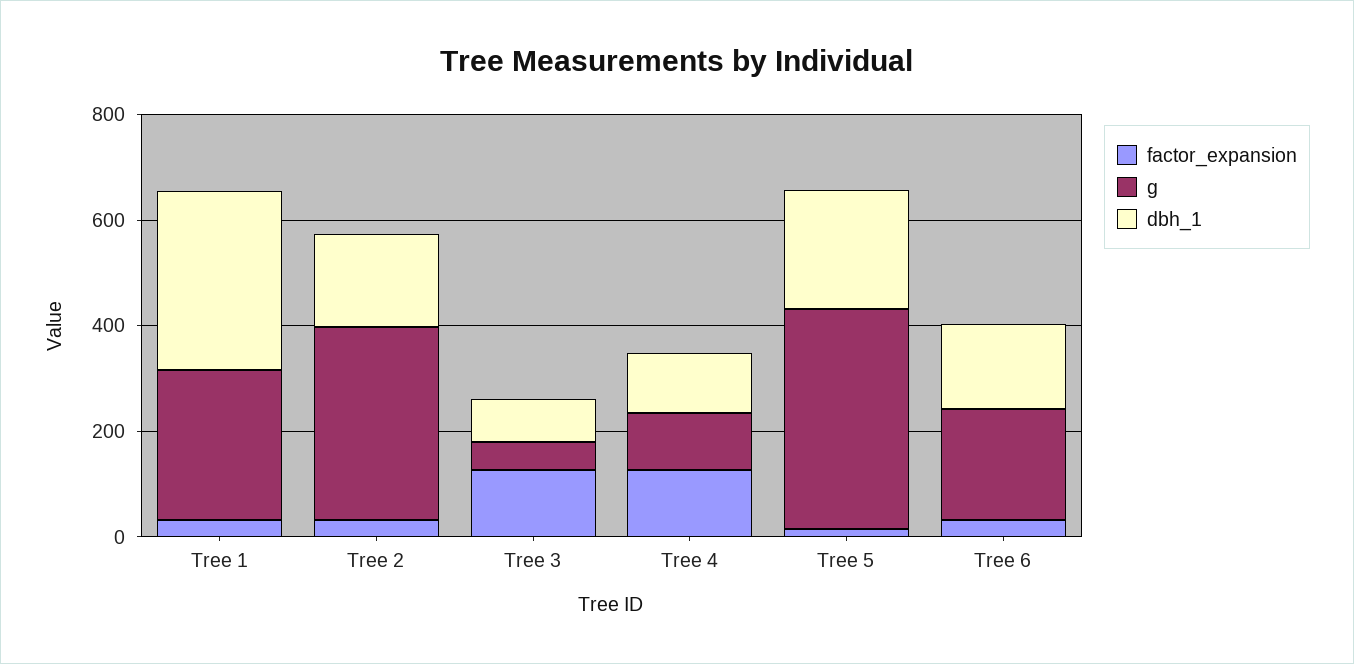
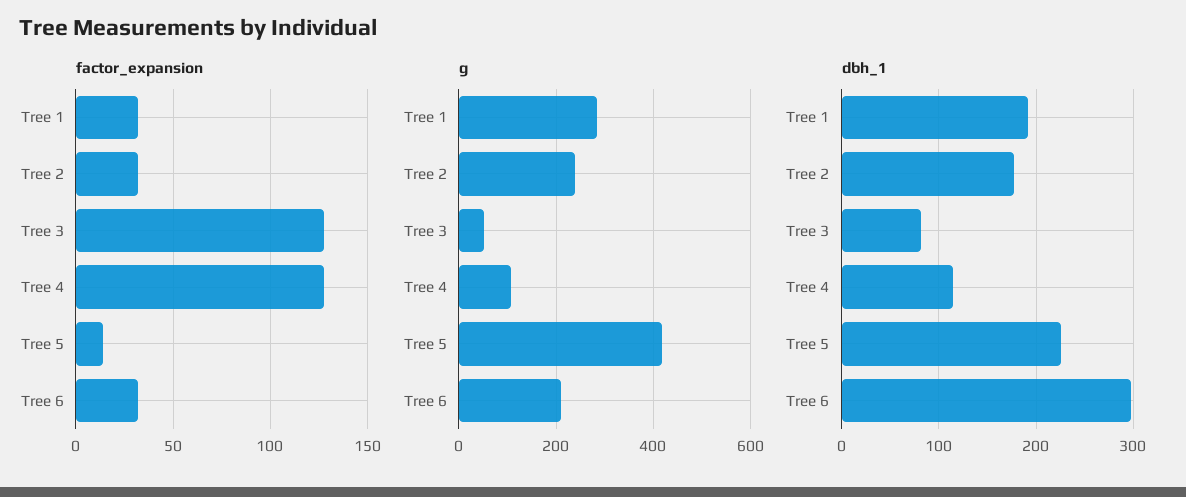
  {
    "factor_expansion": {
      "Tree 1": 30,
      "Tree 2": 30,
      "Tree 3": 125,
      "Tree 4": 125,
      "Tree 5": 15,
      "Tree 6": 30
    },
    "g": {
      "Tree 1": 280,
-     "Tree 2": 350,
+     "Tree 2": 240,
      "Tree 3": 60,
      "Tree 4": 100,
      "Tree 5": 420,
      "Tree 6": 200
    },
    "dbh_1": {
-     "Tree 1": 350,
+     "Tree 1": 190,
      "Tree 2": 180,
      "Tree 3": 80,
      "Tree 4": 120,
      "Tree 5": 230,
-     "Tree 6": 150
+     "Tree 6": 300
    }
  }

